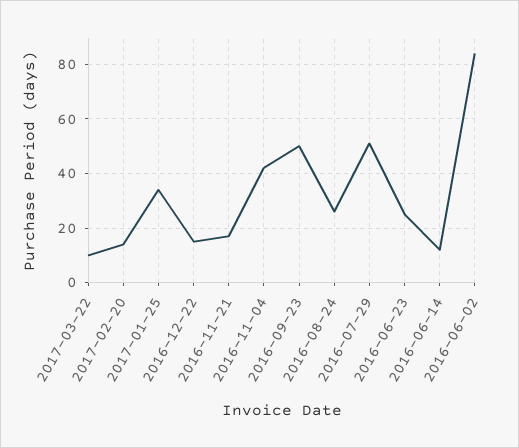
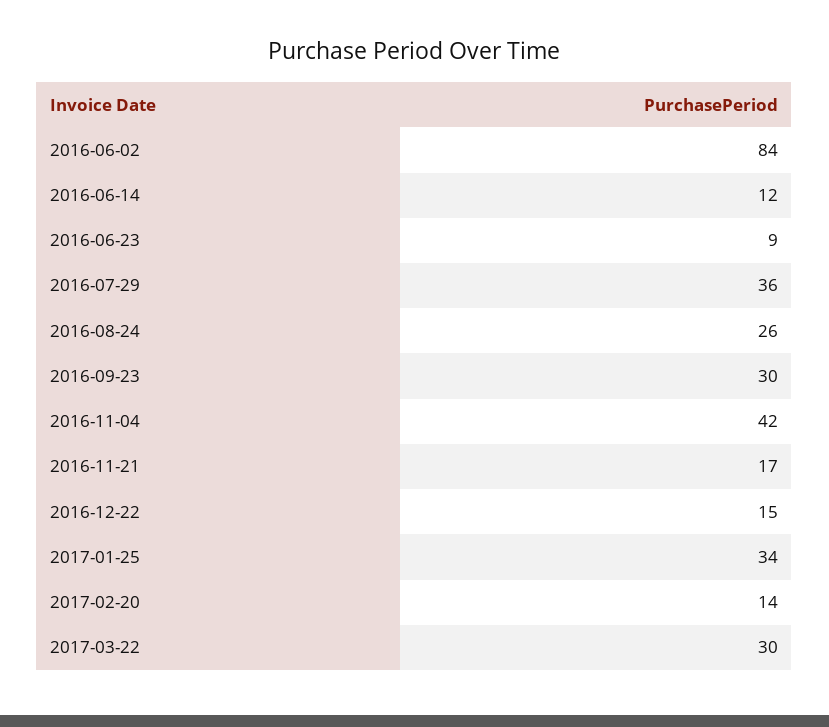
  {
-   "2017-03-22": 10,
+   "2017-03-22": 30,
    "2017-02-20": 14,
    "2017-01-25": 34,
    "2016-12-22": 15,
    "2016-11-21": 17,
    "2016-11-04": 42,
-   "2016-09-23": 50,
+   "2016-09-23": 30,
    "2016-08-24": 26,
-   "2016-07-29": 50,
+   "2016-07-29": 36,
-   "2016-06-23": 25,
+   "2016-06-23": 9,
    "2016-06-14": 12,
    "2016-06-02": 84
  }

